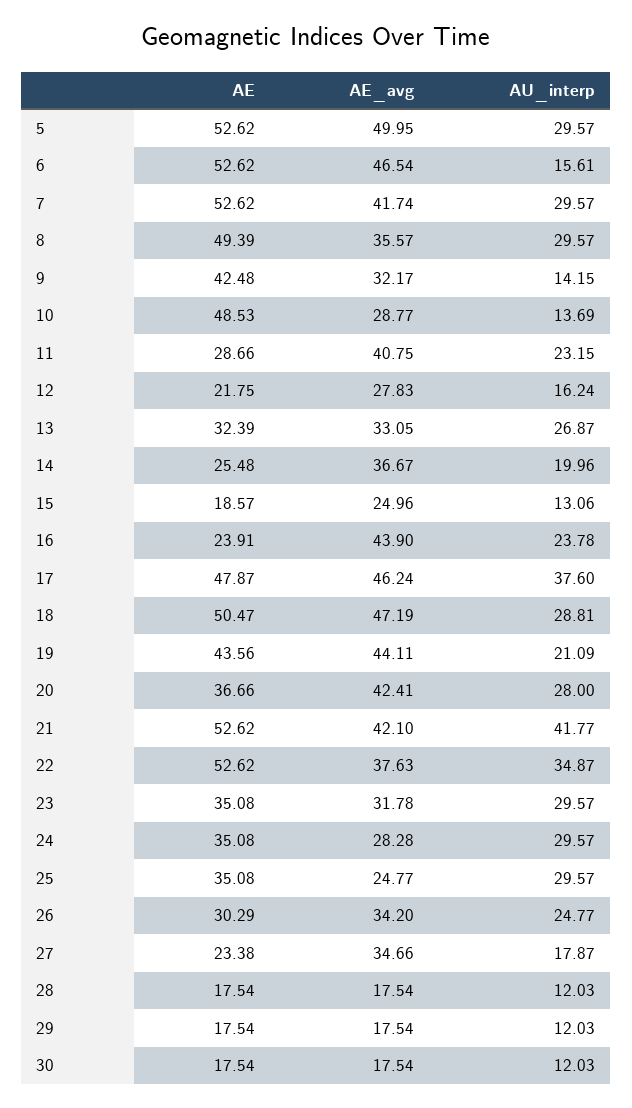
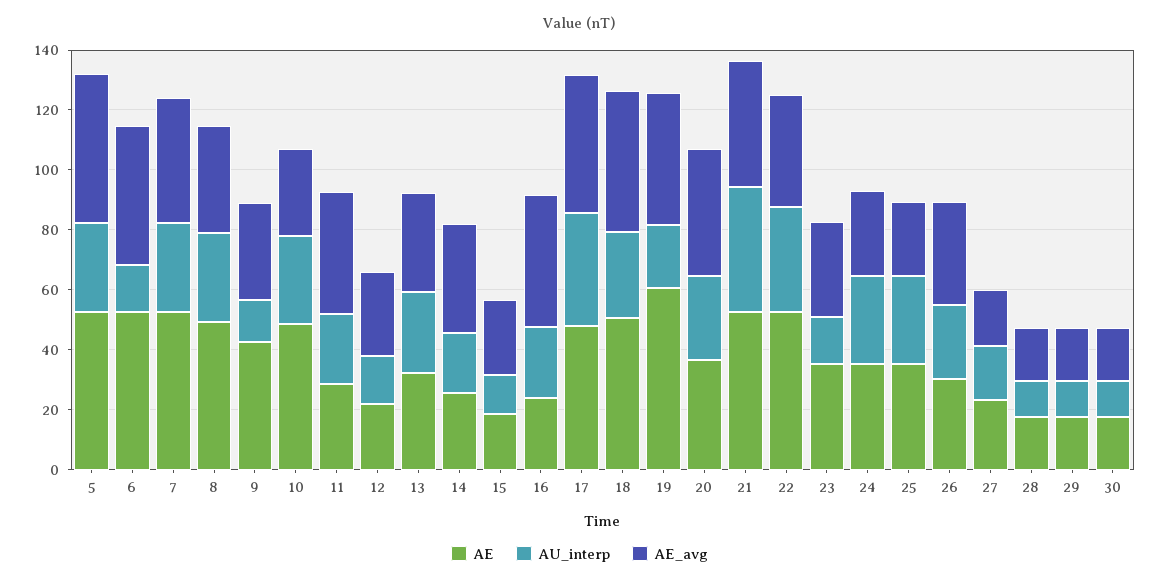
  {
    "AE": {
      "5": 52.62,
      "6": 52.62,
      "7": 52.62,
      "8": 49.39,
      "9": 42.48,
      "10": 48.53,
      "11": 28.66,
      "12": 21.75,
      "13": 32.39,
      "14": 25.48,
      "15": 18.57,
      "16": 23.91,
      "17": 47.87,
      "18": 50.47,
-     "19": 43.56,
+     "19": 60,
      "20": 36.66,
      "21": 52.62,
      "22": 52.62,
      "23": 35.08,
      "24": 35.08,
      "25": 35.08,
      "26": 30.29,
      "27": 23.38,
      "28": 17.54,
      "29": 17.54,
      "30": 17.54
    },
    "AE_avg": {
      "5": 49.95,
      "6": 46.54,
      "7": 41.74,
      "8": 35.57,
      "9": 32.17,
      "10": 28.77,
      "11": 40.75,
      "12": 27.83,
      "13": 33.05,
      "14": 36.67,
      "15": 24.96,
      "16": 43.9,
      "17": 46.24,
      "18": 47.19,
      "19": 44.11,
      "20": 42.41,
      "21": 42.1,
      "22": 37.63,
      "23": 31.78,
      "24": 28.28,
      "25": 24.77,
      "26": 34.2,
-     "27": 34.66,
+     "27": 20,
      "28": 17.54,
      "29": 17.54,
      "30": 17.54
    },
    "AU_interp": {
      "5": 29.57,
      "6": 15.61,
      "7": 29.57,
      "8": 29.57,
      "9": 14.15,
-     "10": 13.69,
+     "10": 30,
      "11": 23.15,
      "12": 16.24,
      "13": 26.87,
      "14": 19.96,
      "15": 13.06,
      "16": 23.78,
      "17": 37.6,
      "18": 28.81,
      "19": 21.09,
      "20": 28,
      "21": 41.77,
      "22": 34.87,
-     "23": 29.57,
+     "23": 15,
      "24": 29.57,
      "25": 29.57,
      "26": 24.77,
      "27": 17.87,
      "28": 12.03,
      "29": 12.03,
      "30": 12.03
    }
  }

